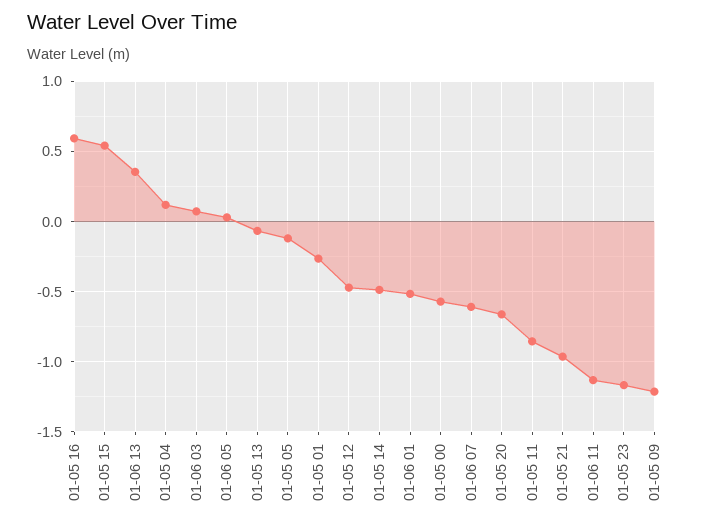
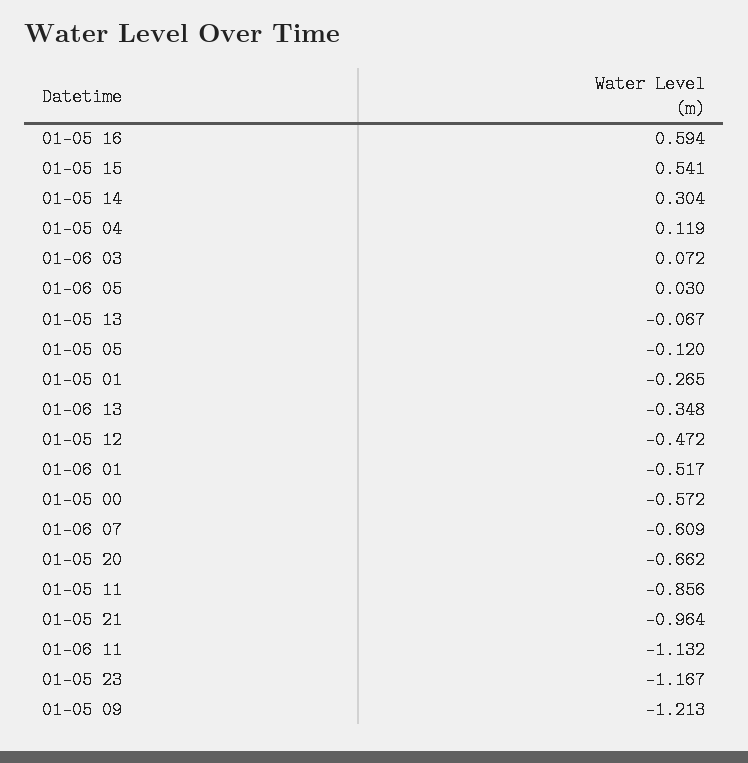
  {
    "01-05 16": 0.594,
    "01-05 15": 0.541,
-   "01-06 13": 0.35,
+   "01-06 13": -0.348,
    "01-05 04": 0.119,
    "01-06 03": 0.072,
    "01-06 05": 0.03,
    "01-05 13": -0.067,
    "01-05 05": -0.12,
    "01-05 01": -0.265,
    "01-05 12": -0.472,
-   "01-05 14": -0.5,
+   "01-05 14": 0.304,
    "01-06 01": -0.517,
    "01-05 00": -0.572,
    "01-06 07": -0.609,
    "01-05 20": -0.662,
    "01-05 11": -0.856,
    "01-05 21": -0.964,
    "01-06 11": -1.132,
    "01-05 23": -1.167,
    "01-05 09": -1.213
  }

